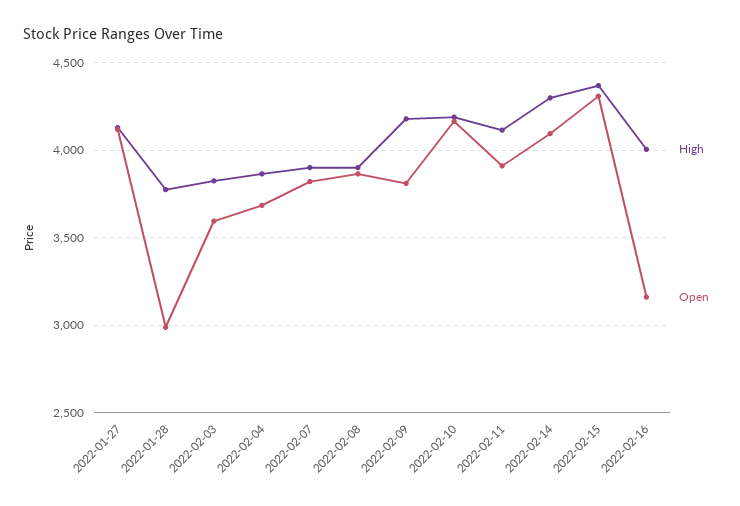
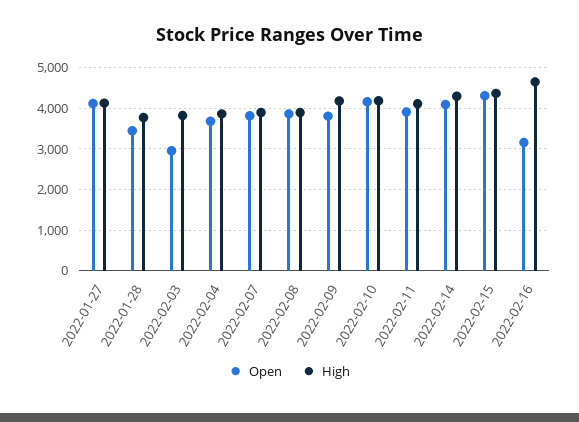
  {
    "High": {
      "2022-01-27": 4150,
      "2022-01-28": 3800,
      "2022-02-03": 3850,
      "2022-02-04": 3850,
      "2022-02-07": 3900,
      "2022-02-08": 3900,
      "2022-02-09": 4200,
      "2022-02-10": 4200,
      "2022-02-11": 4100,
      "2022-02-14": 4300,
      "2022-02-15": 4350,
-     "2022-02-16": 4000
+     "2022-02-16": 4600
    },
    "Open": {
      "2022-01-27": 4100,
-     "2022-01-28": 3000,
+     "2022-01-28": 3400,
-     "2022-02-03": 3600,
+     "2022-02-03": 3000,
      "2022-02-04": 3700,
      "2022-02-07": 3800,
      "2022-02-08": 3850,
      "2022-02-09": 3800,
      "2022-02-10": 4150,
      "2022-02-11": 3900,
      "2022-02-14": 4100,
      "2022-02-15": 4300,
      "2022-02-16": 3150
    }
  }

